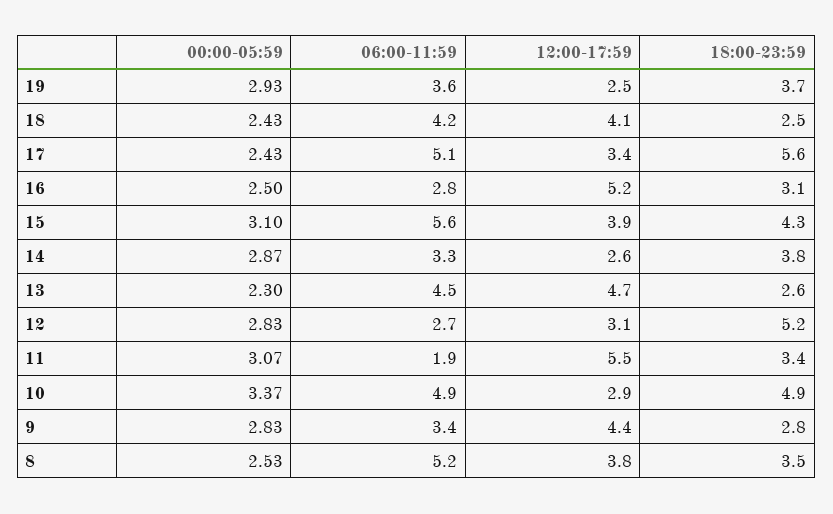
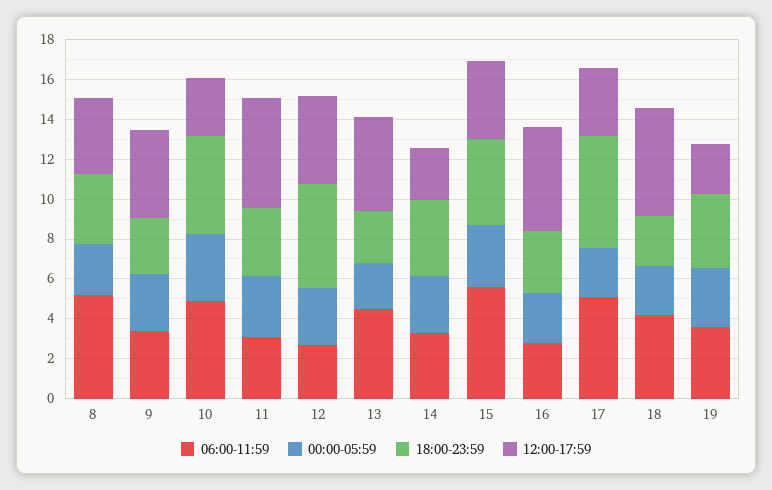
  {
    "00:00-05:59": {
      "19": 2.93,
      "18": 2.43,
      "17": 2.43,
      "16": 2.5,
      "15": 3.1,
      "14": 2.87,
      "13": 2.3,
      "12": 2.83,
      "11": 3.07,
      "10": 3.37,
      "9": 2.83,
      "8": 2.53
    },
    "06:00-11:59": {
      "19": 3.6,
      "18": 4.2,
      "17": 5.1,
      "16": 2.8,
      "15": 5.6,
      "14": 3.3,
      "13": 4.5,
      "12": 2.7,
-     "11": 1.9,
+     "11": 3,
      "10": 4.9,
      "9": 3.4,
      "8": 5.2
    },
    "12:00-17:59": {
      "19": 2.5,
-     "18": 4.1,
+     "18": 5.5,
      "17": 3.4,
      "16": 5.2,
      "15": 3.9,
      "14": 2.6,
      "13": 4.7,
-     "12": 3.1,
+     "12": 4.5,
      "11": 5.5,
      "10": 2.9,
      "9": 4.4,
      "8": 3.8
    },
    "18:00-23:59": {
      "19": 3.7,
      "18": 2.5,
      "17": 5.6,
      "16": 3.1,
      "15": 4.3,
      "14": 3.8,
      "13": 2.6,
      "12": 5.2,
      "11": 3.4,
      "10": 4.9,
      "9": 2.8,
      "8": 3.5
    }
  }

